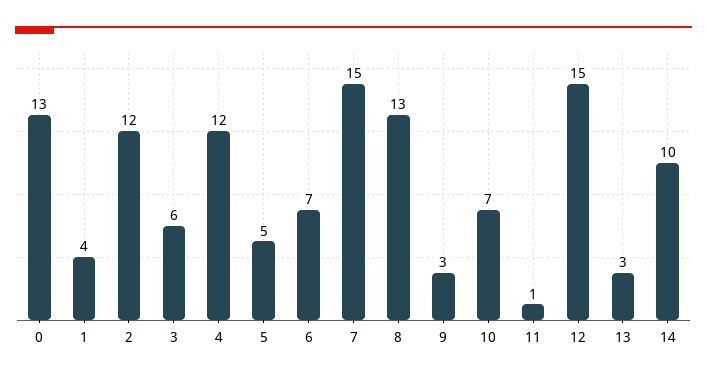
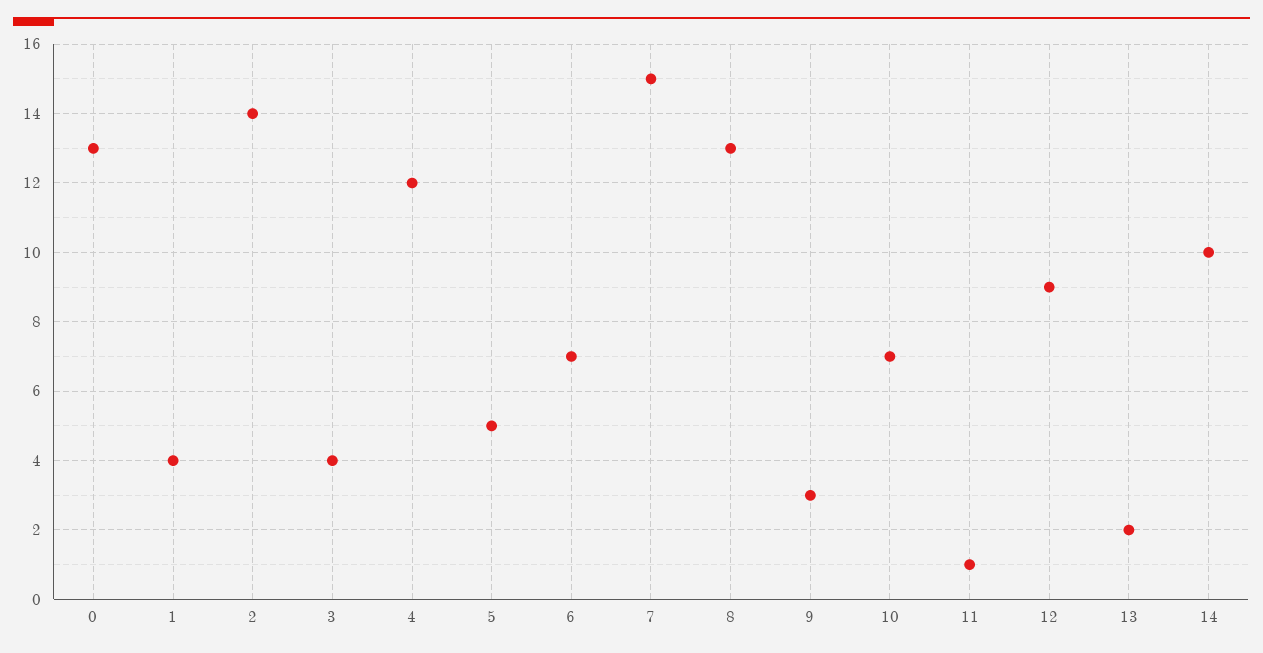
  {
    "0": 13,
    "1": 4,
-   "2": 12,
+   "2": 14,
-   "3": 6,
+   "3": 4,
    "4": 12,
    "5": 5,
    "6": 7,
    "7": 15,
    "8": 13,
    "9": 3,
    "10": 7,
    "11": 1,
-   "12": 15,
+   "12": 9,
-   "13": 3,
+   "13": 2,
    "14": 10
  }

